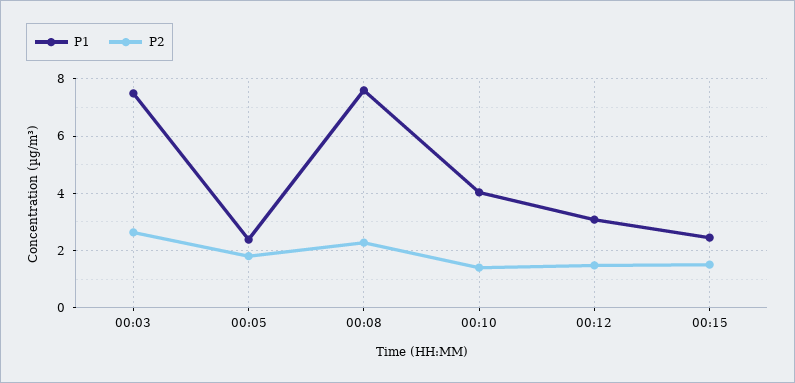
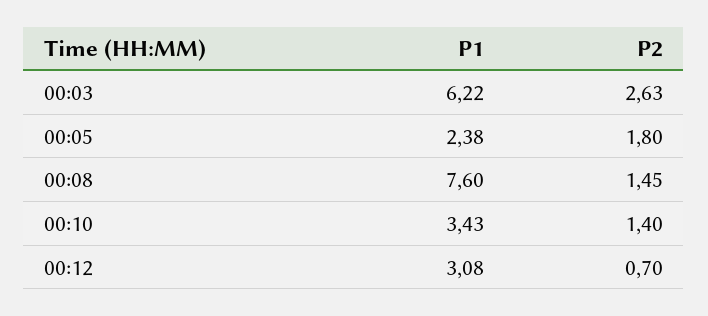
  {
    "P1": {
-     "00:03": 7.5,
+     "00:03": 6.22,
      "00:05": 2.38,
      "00:08": 7.6,
-     "00:10": 4,
+     "00:10": 3.43,
-     "00:12": 3.08,
+     "00:12": 3.08
-     "00:15": 2.5
    },
    "P2": {
      "00:03": 2.63,
      "00:05": 1.8,
-     "00:08": 2.25,
+     "00:08": 1.45,
      "00:10": 1.4,
-     "00:12": 1.5,
+     "00:12": 0.7
-     "00:15": 1.5
    }
  }

